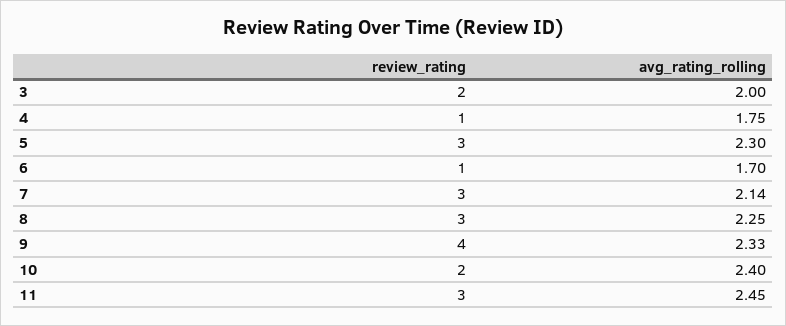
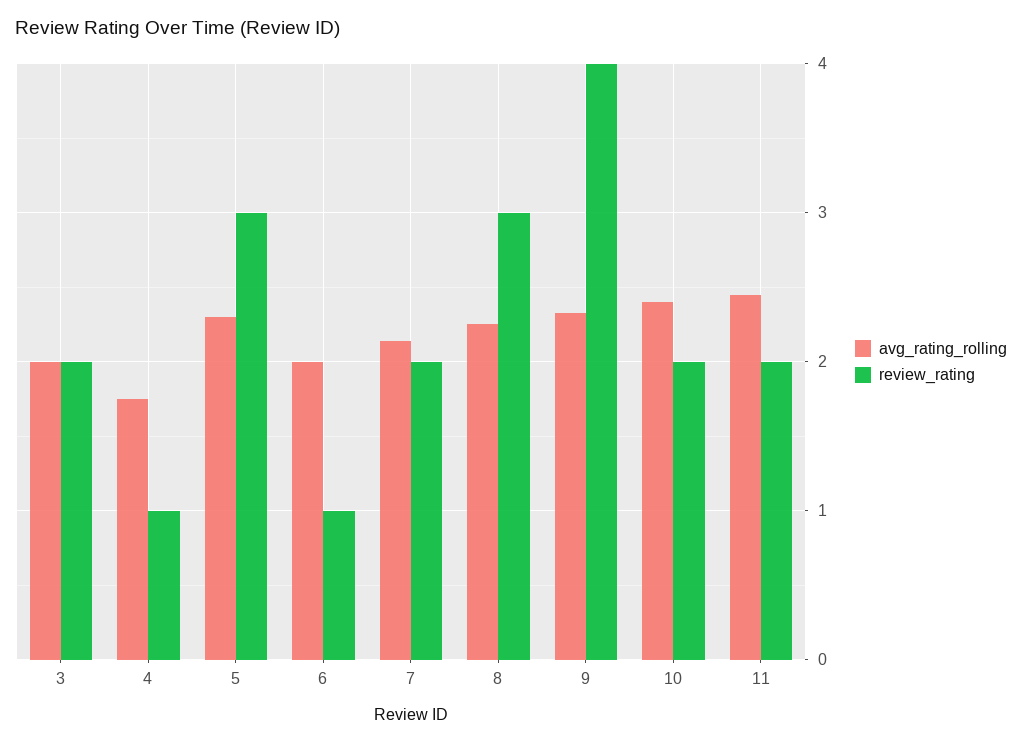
  {
    "review_rating": {
      "3": 2,
      "4": 1,
      "5": 3,
      "6": 1,
-     "7": 3,
+     "7": 2,
      "8": 3,
      "9": 4,
      "10": 2,
-     "11": 3
+     "11": 2
    },
    "avg_rating_rolling": {
      "3": 2,
      "4": 1.75,
      "5": 2.3,
-     "6": 1.7,
+     "6": 2,
      "7": 2.14,
      "8": 2.25,
      "9": 2.33,
      "10": 2.4,
      "11": 2.45
    }
  }

